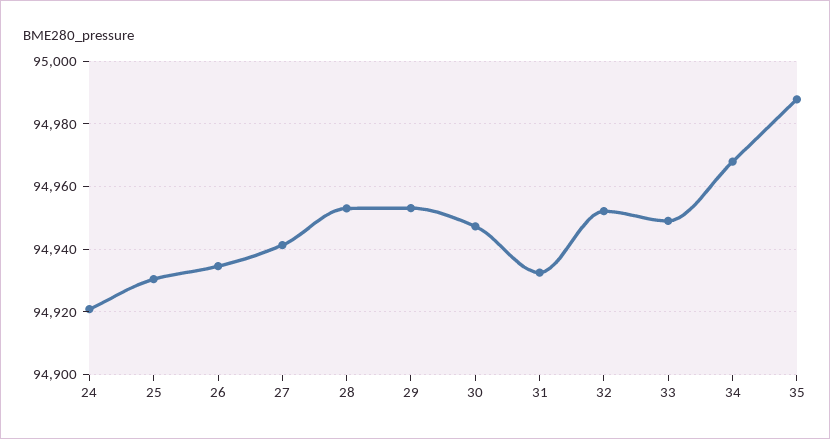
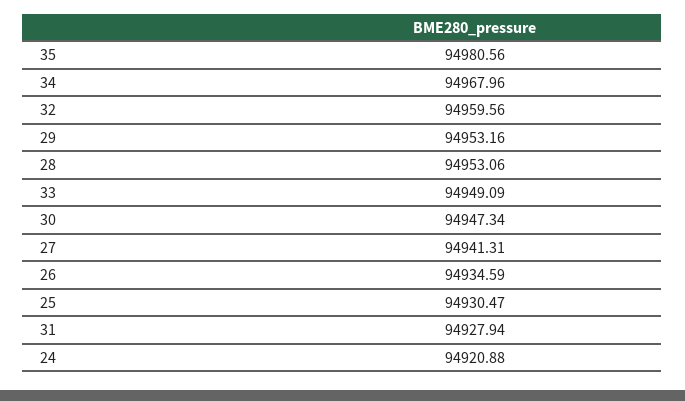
  {
    "24": 94920.88,
    "25": 94930.47,
    "26": 94934.59,
    "27": 94941.31,
    "28": 94953.06,
    "29": 94953.16,
    "30": 94947.34,
-   "31": 94932,
+   "31": 94927.94,
-   "32": 94952,
+   "32": 94959.56,
    "33": 94949.09,
    "34": 94967.96,
-   "35": 94988
+   "35": 94980.56
  }

